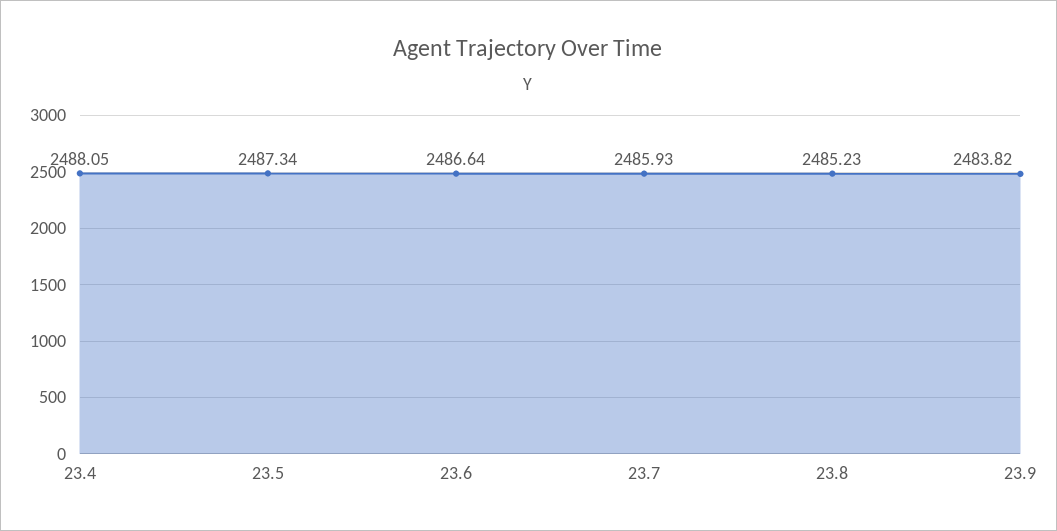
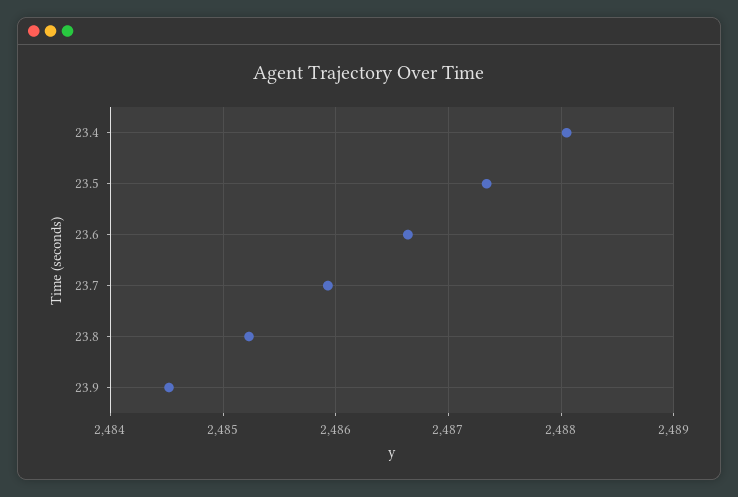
  {
    "23.4": 2488.05,
    "23.5": 2487.34,
    "23.6": 2486.64,
    "23.7": 2485.93,
    "23.8": 2485.23,
-   "23.9": 2483.82
+   "23.9": 2484.5
  }

